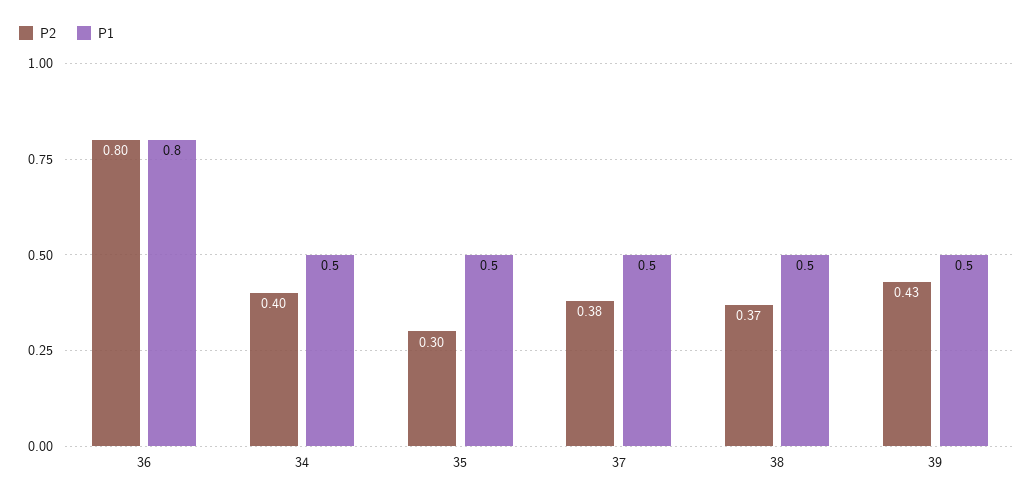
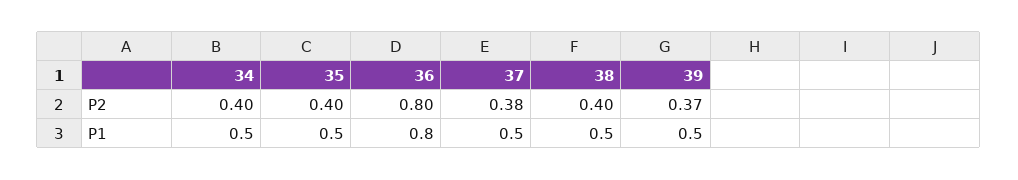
  {
    "P2": {
      "36": 0.8,
      "34": 0.4,
-     "35": 0.3,
+     "35": 0.4,
      "37": 0.38,
-     "38": 0.37,
+     "38": 0.4,
-     "39": 0.43
+     "39": 0.37
    },
    "P1": {
      "36": 0.8,
      "34": 0.5,
      "35": 0.5,
      "37": 0.5,
      "38": 0.5,
      "39": 0.5
    }
  }

